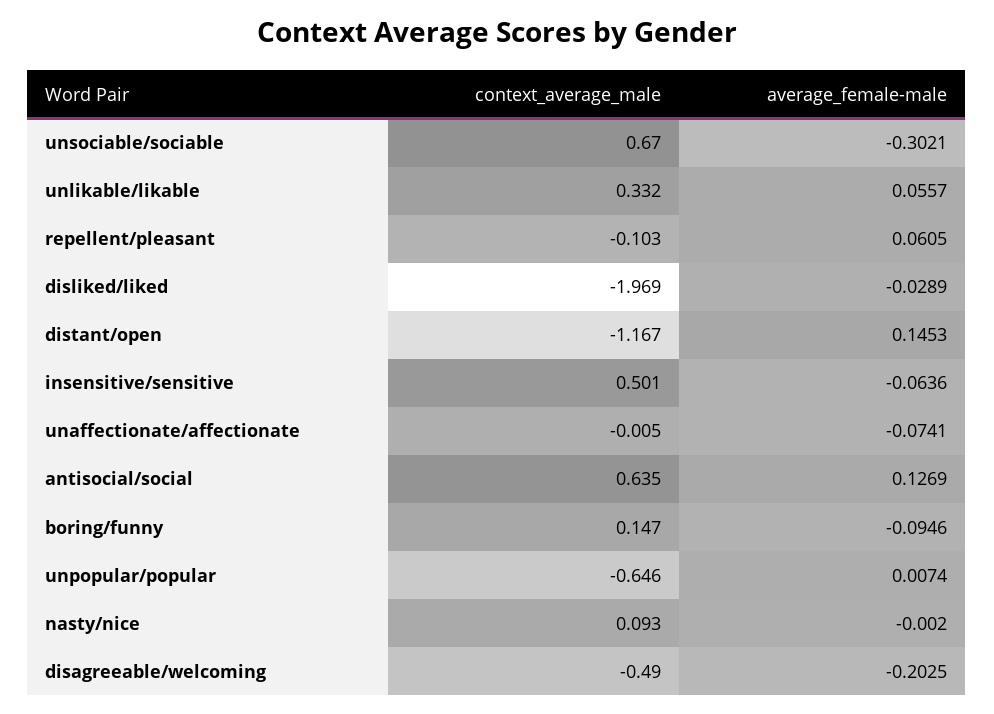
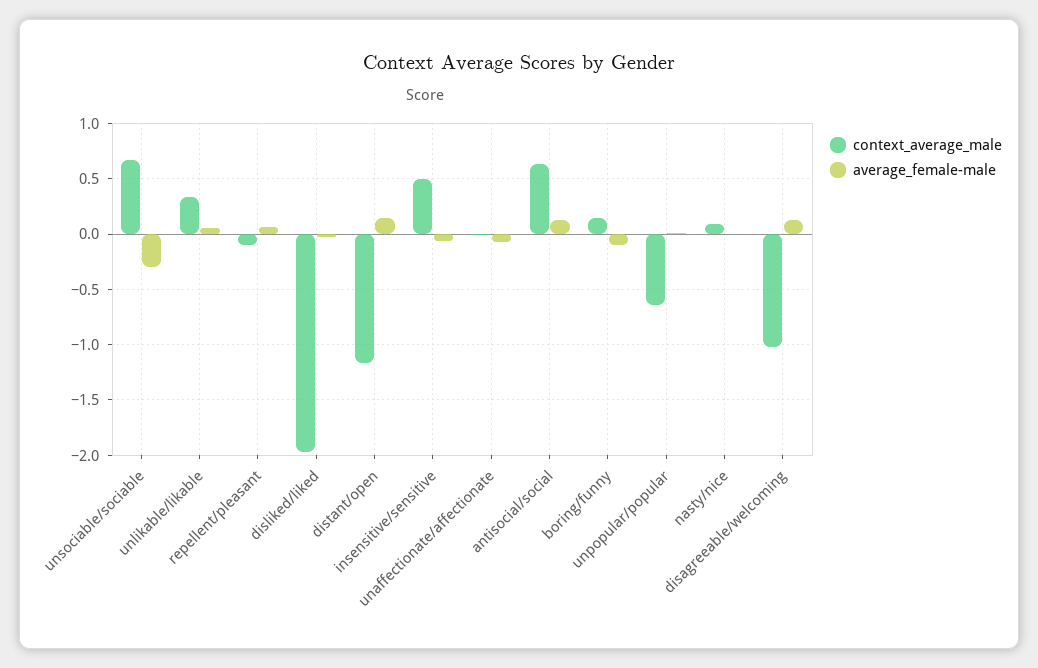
  {
    "context_average_male": {
      "unsociable/sociable": 0.67,
      "unlikable/likable": 0.332,
      "repellent/pleasant": -0.103,
      "disliked/liked": -1.969,
      "distant/open": -1.167,
      "insensitive/sensitive": 0.501,
      "unaffectionate/affectionate": -0.005,
      "antisocial/social": 0.635,
      "boring/funny": 0.147,
      "unpopular/popular": -0.646,
      "nasty/nice": 0.093,
-     "disagreeable/welcoming": -0.49
+     "disagreeable/welcoming": -1
    },
    "average_female-male": {
      "unsociable/sociable": -0.3021,
      "unlikable/likable": 0.0557,
      "repellent/pleasant": 0.0605,
      "disliked/liked": -0.0289,
      "distant/open": 0.1453,
      "insensitive/sensitive": -0.0636,
      "unaffectionate/affectionate": -0.0741,
      "antisocial/social": 0.1269,
      "boring/funny": -0.0946,
      "unpopular/popular": 0.0074,
      "nasty/nice": -0.002,
-     "disagreeable/welcoming": -0.2025
+     "disagreeable/welcoming": 0.1
    }
  }

